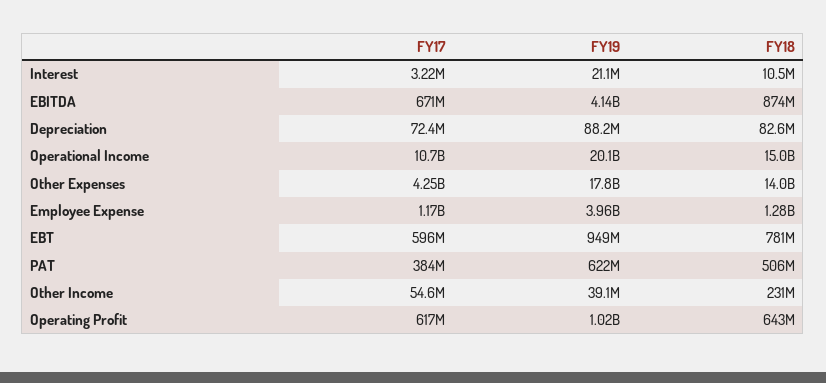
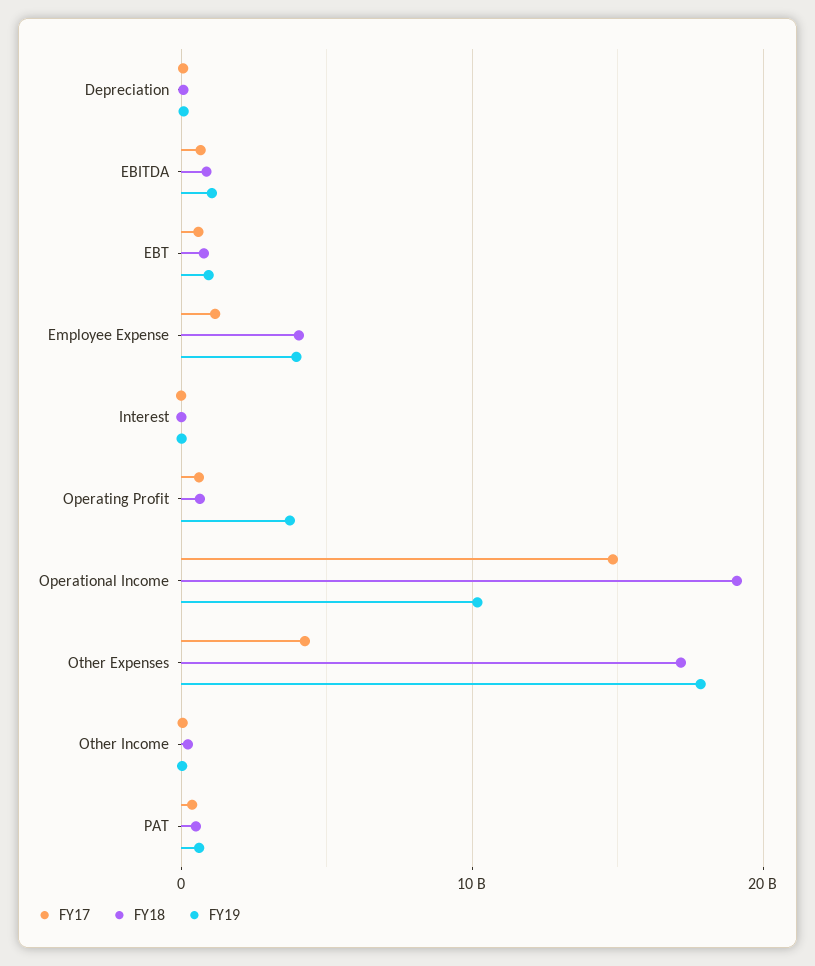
  {
    "FY17": {
      "Interest": 3220000,
      "EBITDA": 671000000,
      "Depreciation": 72400000,
-     "Operational Income": 10700000000,
+     "Operational Income": 15000000000,
      "Other Expenses": 4250000000,
      "Employee Expense": 1170000000,
      "EBT": 596000000,
      "PAT": 384000000,
      "Other Income": 54600000,
      "Operating Profit": 617000000
    },
    "FY19": {
      "Interest": 21100000,
-     "EBITDA": 4140000000,
+     "EBITDA": 1000000000,
      "Depreciation": 88200000,
-     "Operational Income": 20100000000,
+     "Operational Income": 10000000000,
      "Other Expenses": 17800000000,
      "Employee Expense": 3960000000,
      "EBT": 949000000,
      "PAT": 622000000,
      "Other Income": 39100000,
-     "Operating Profit": 1020000000
+     "Operating Profit": 4000000000
    },
    "FY18": {
      "Interest": 10500000,
      "EBITDA": 874000000,
      "Depreciation": 82600000,
-     "Operational Income": 15000000000,
+     "Operational Income": 19000000000,
-     "Other Expenses": 14000000000,
+     "Other Expenses": 17000000000,
-     "Employee Expense": 1280000000,
+     "Employee Expense": 4000000000,
      "EBT": 781000000,
      "PAT": 506000000,
      "Other Income": 231000000,
      "Operating Profit": 643000000
    }
  }

